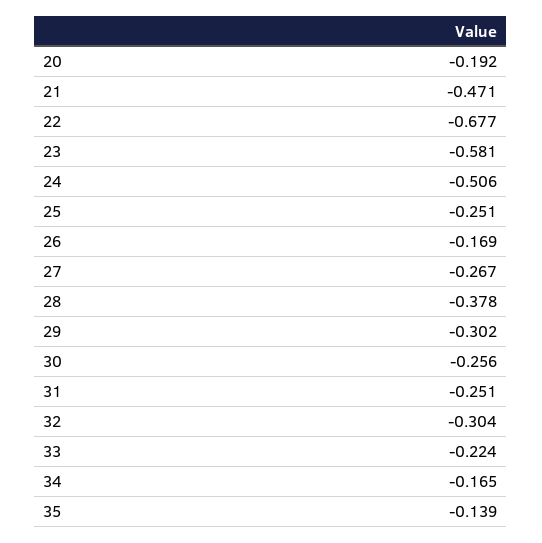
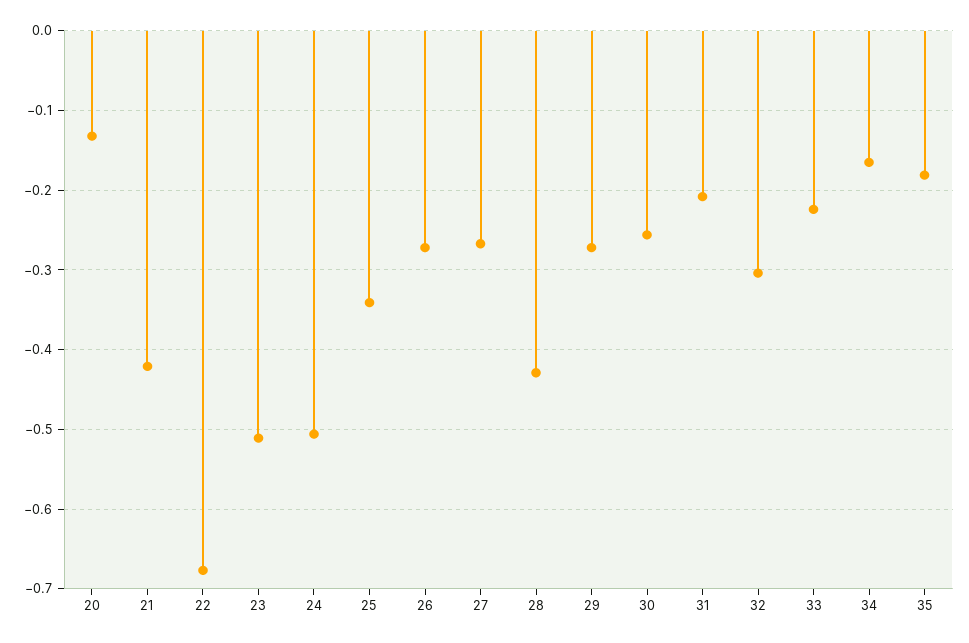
  {
-   "20": -0.192,
+   "20": -0.13,
-   "21": -0.471,
+   "21": -0.42,
    "22": -0.677,
-   "23": -0.581,
+   "23": -0.51,
    "24": -0.506,
-   "25": -0.251,
+   "25": -0.34,
-   "26": -0.169,
+   "26": -0.27,
    "27": -0.267,
-   "28": -0.378,
+   "28": -0.43,
-   "29": -0.302,
+   "29": -0.27,
    "30": -0.256,
-   "31": -0.251,
+   "31": -0.21,
    "32": -0.304,
    "33": -0.224,
    "34": -0.165,
-   "35": -0.139
+   "35": -0.18
  }

